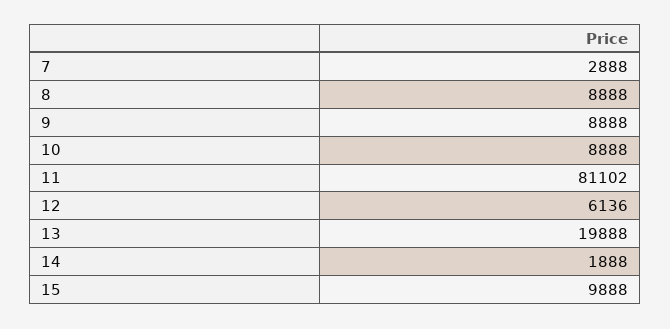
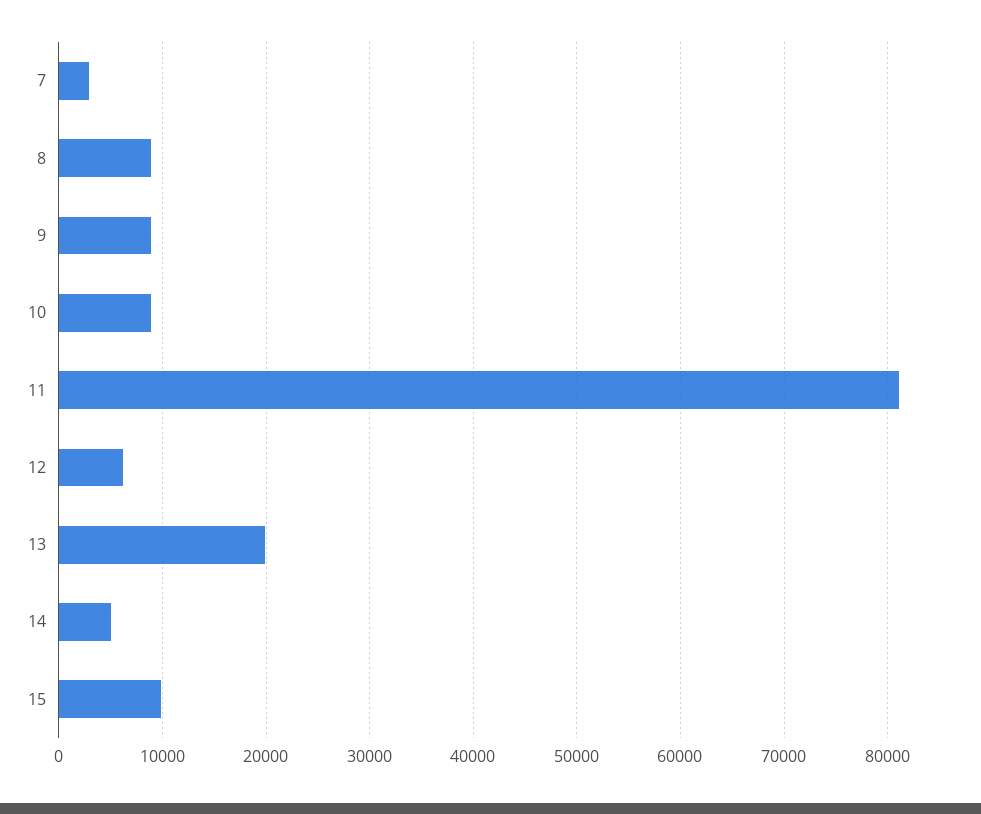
  {
    "7": 2888,
    "8": 8888,
    "9": 8888,
    "10": 8888,
    "11": 81102,
    "12": 6136,
    "13": 19888,
-   "14": 1888,
+   "14": 5000,
    "15": 9888
  }

